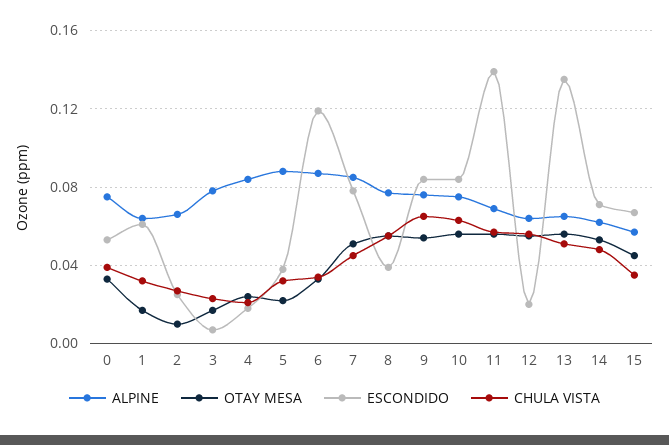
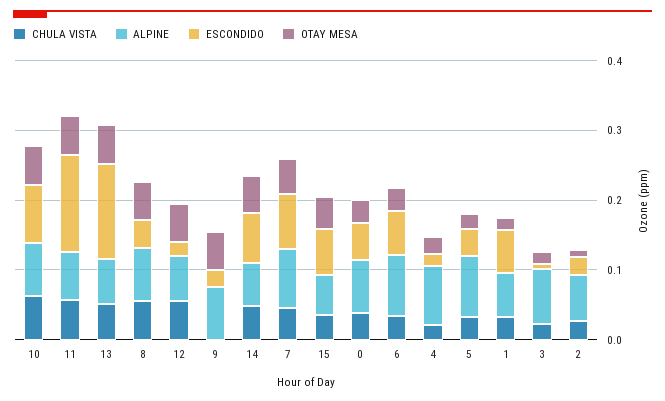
  {
    "ALPINE": {
      "0": 0.075,
      "1": 0.065,
      "2": 0.065,
      "3": 0.08,
      "4": 0.085,
      "5": 0.09,
      "6": 0.085,
      "7": 0.085,
      "8": 0.075,
      "9": 0.075,
      "10": 0.075,
      "11": 0.07,
      "12": 0.065,
      "13": 0.065,
      "14": 0.06,
      "15": 0.055
    },
    "OTAY MESA": {
      "0": 0.035,
      "1": 0.015,
      "2": 0.01,
      "3": 0.015,
      "4": 0.025,
      "5": 0.02,
      "6": 0.035,
      "7": 0.05,
      "8": 0.055,
      "9": 0.055,
      "10": 0.055,
      "11": 0.055,
      "12": 0.055,
      "13": 0.055,
      "14": 0.055,
      "15": 0.045
    },
    "ESCONDIDO": {
      "0": 0.055,
      "1": 0.06,
      "2": 0.025,
      "3": 0.005,
      "4": 0.02,
      "5": 0.04,
-     "6": 0.12,
+     "6": 0.06,
      "7": 0.08,
      "8": 0.04,
-     "9": 0.085,
+     "9": 0.02,
      "10": 0.085,
      "11": 0.14,
      "12": 0.02,
      "13": 0.135,
      "14": 0.07,
      "15": 0.065
    },
    "CHULA VISTA": {
      "0": 0.04,
      "1": 0.03,
      "2": 0.025,
      "3": 0.025,
      "4": 0.02,
      "5": 0.03,
      "6": 0.035,
      "7": 0.045,
      "8": 0.055,
-     "9": 0.065,
+     "9": 0,
      "10": 0.065,
      "11": 0.055,
      "12": 0.055,
      "13": 0.05,
      "14": 0.05,
      "15": 0.035
    }
  }

